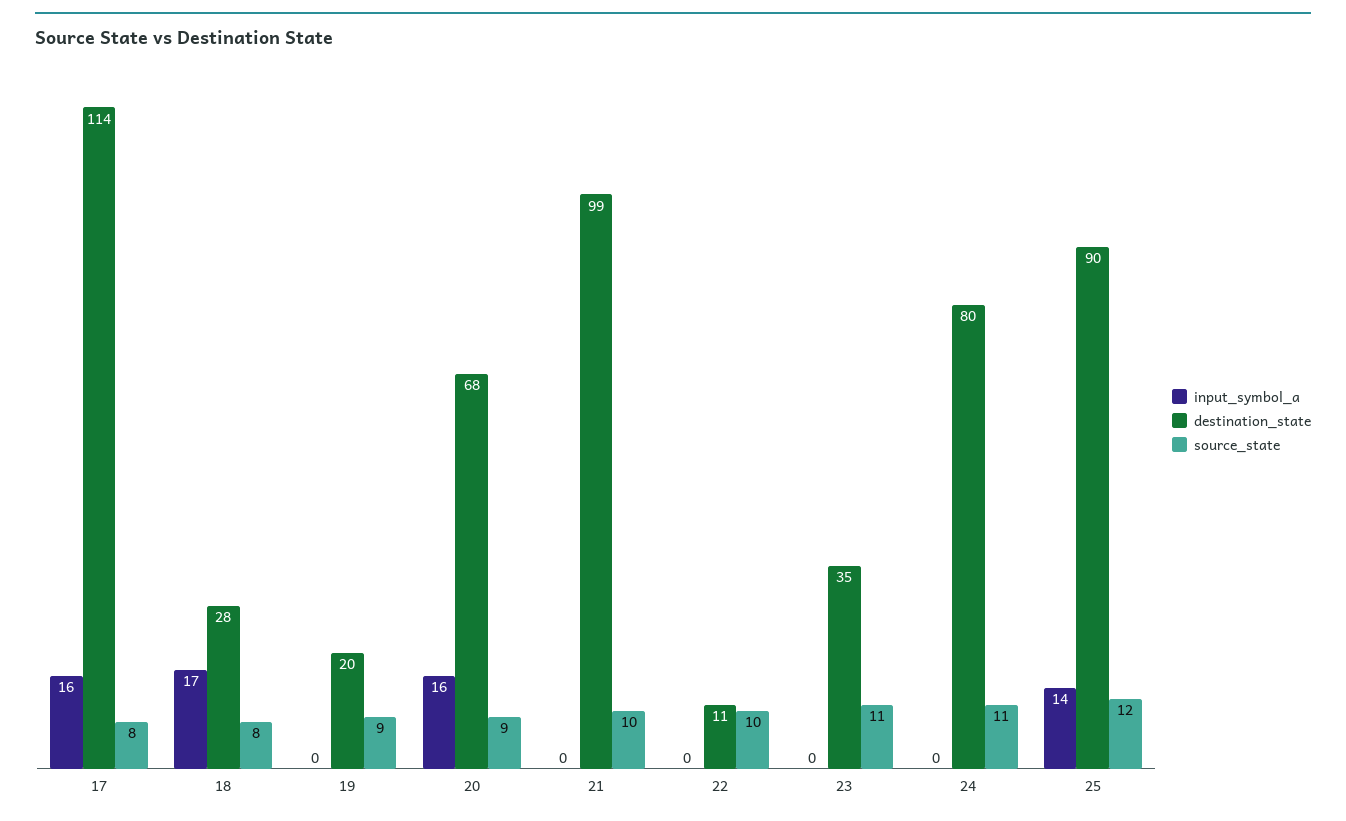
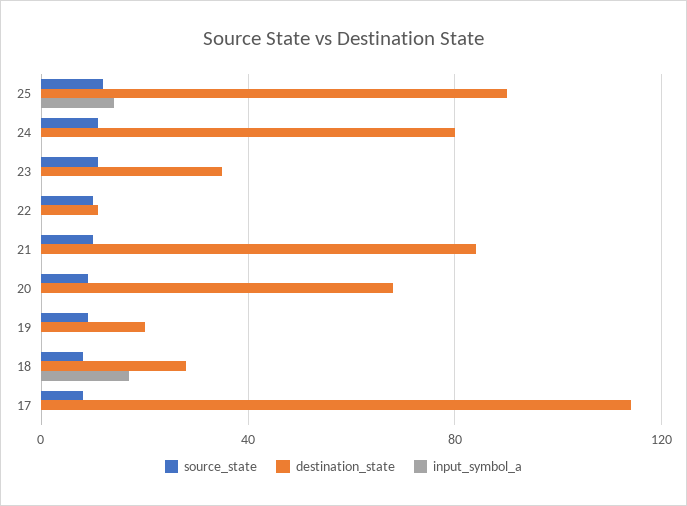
  {
    "input_symbol_a": {
-     "17": 16,
+     "17": 0,
      "18": 17,
      "19": 0,
-     "20": 16,
+     "20": 0,
      "21": 0,
      "22": 0,
      "23": 0,
      "24": 0,
      "25": 14
    },
    "destination_state": {
      "17": 114,
      "18": 28,
      "19": 20,
      "20": 68,
-     "21": 99,
+     "21": 85,
      "22": 11,
      "23": 35,
      "24": 80,
      "25": 90
    },
    "source_state": {
      "17": 8,
      "18": 8,
      "19": 9,
      "20": 9,
      "21": 10,
      "22": 10,
      "23": 11,
      "24": 11,
      "25": 12
    }
  }

